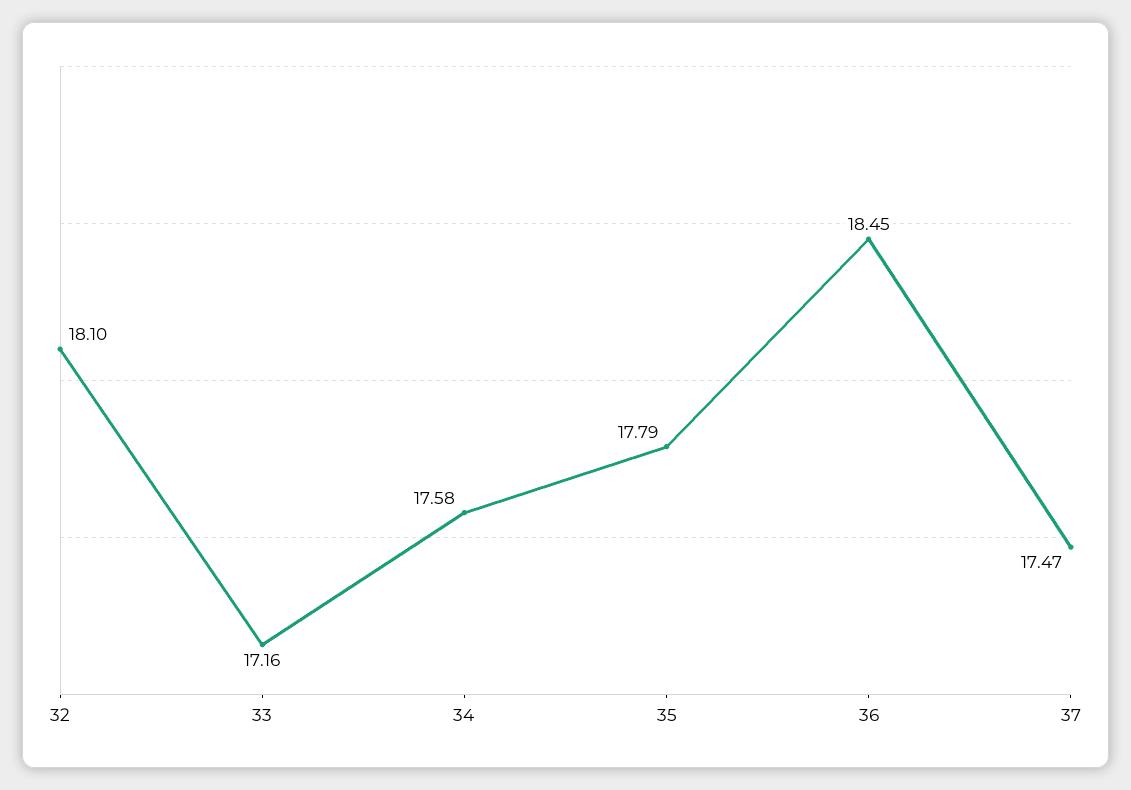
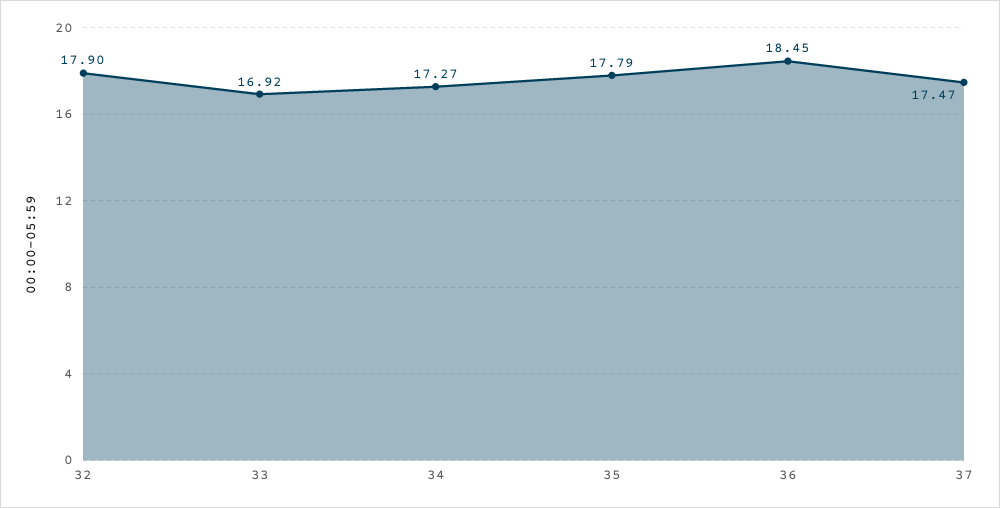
  {
-   "32": 18.1,
+   "32": 17.9,
-   "33": 17.16,
+   "33": 16.92,
-   "34": 17.58,
+   "34": 17.27,
    "35": 17.79,
    "36": 18.45,
    "37": 17.47
  }

